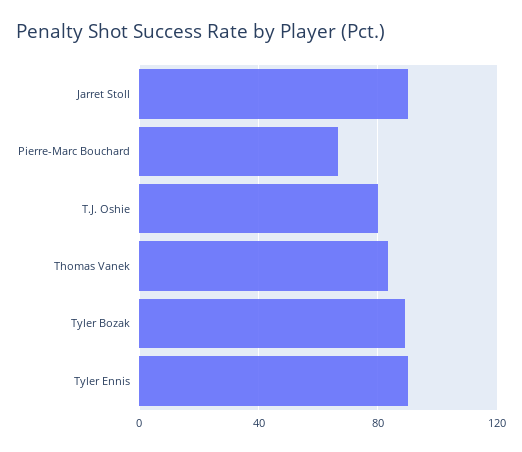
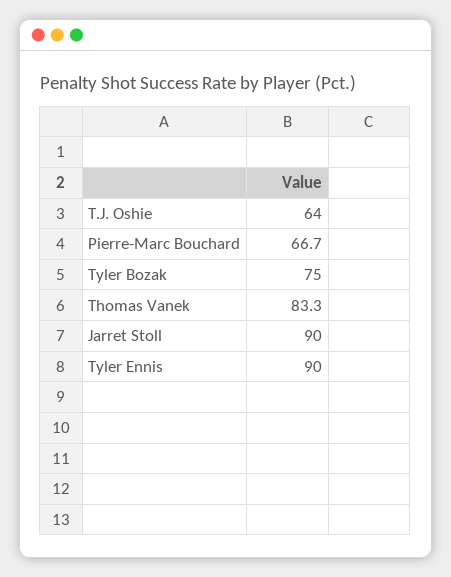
  {
    "Jarret Stoll": 90,
    "Pierre-Marc Bouchard": 66.7,
-   "T.J. Oshie": 80,
+   "T.J. Oshie": 64,
    "Thomas Vanek": 83.3,
-   "Tyler Bozak": 90,
+   "Tyler Bozak": 75,
    "Tyler Ennis": 90
  }

